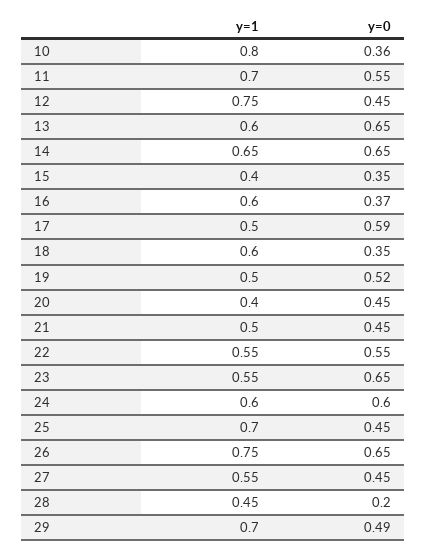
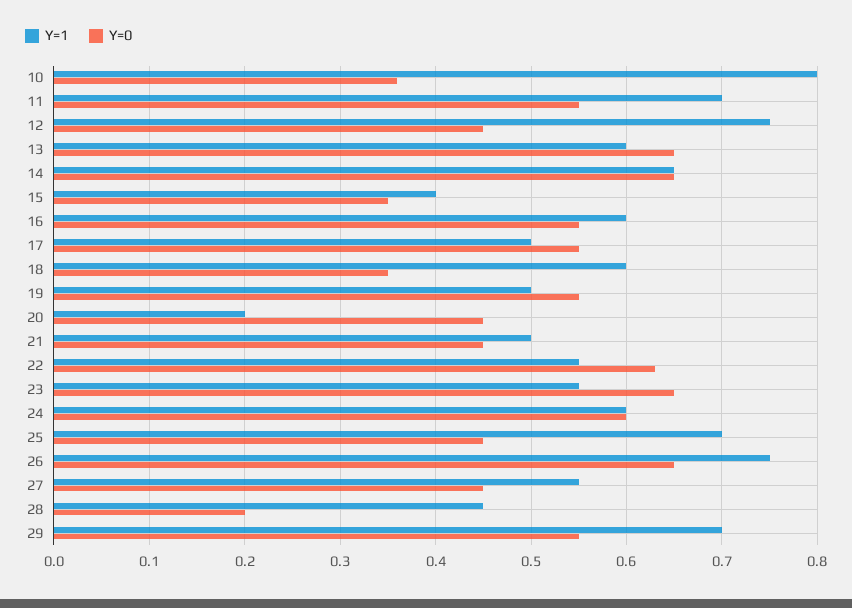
  {
    "y=1": {
      "10": 0.8,
      "11": 0.7,
      "12": 0.75,
      "13": 0.6,
      "14": 0.65,
      "15": 0.4,
      "16": 0.6,
      "17": 0.5,
      "18": 0.6,
      "19": 0.5,
-     "20": 0.4,
+     "20": 0.2,
      "21": 0.5,
      "22": 0.55,
      "23": 0.55,
      "24": 0.6,
      "25": 0.7,
      "26": 0.75,
      "27": 0.55,
      "28": 0.45,
      "29": 0.7
    },
    "y=0": {
      "10": 0.36,
      "11": 0.55,
      "12": 0.45,
      "13": 0.65,
      "14": 0.65,
      "15": 0.35,
-     "16": 0.37,
+     "16": 0.55,
-     "17": 0.59,
+     "17": 0.55,
      "18": 0.35,
-     "19": 0.52,
+     "19": 0.55,
      "20": 0.45,
      "21": 0.45,
-     "22": 0.55,
+     "22": 0.63,
      "23": 0.65,
      "24": 0.6,
      "25": 0.45,
      "26": 0.65,
      "27": 0.45,
      "28": 0.2,
-     "29": 0.49
+     "29": 0.55
    }
  }

